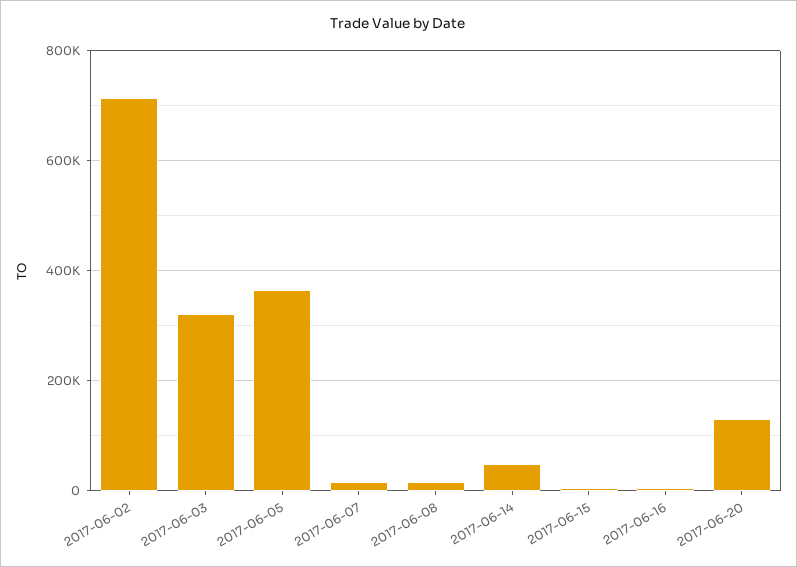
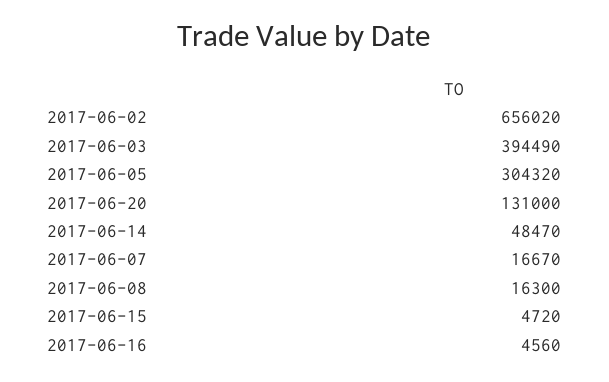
  {
-   "2017-06-02": 720000,
+   "2017-06-02": 656020,
-   "2017-06-03": 320000,
+   "2017-06-03": 394490,
-   "2017-06-05": 360000,
+   "2017-06-05": 304320,
    "2017-06-07": 16670,
    "2017-06-08": 16300,
    "2017-06-14": 48470,
    "2017-06-15": 4720,
    "2017-06-16": 4560,
    "2017-06-20": 131000
  }

